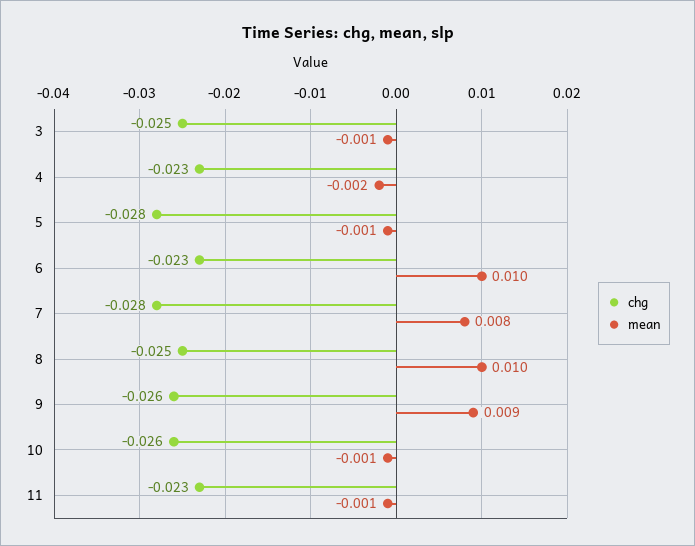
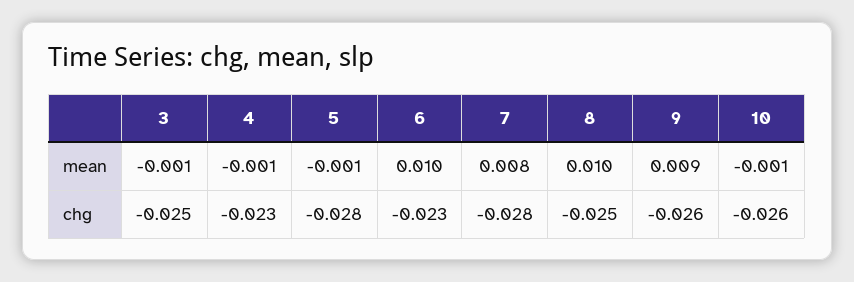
  {
    "chg": {
      "3": -0.025,
      "4": -0.023,
      "5": -0.028,
      "6": -0.023,
      "7": -0.028,
      "8": -0.025,
      "9": -0.026,
-     "10": -0.026,
+     "10": -0.026
-     "11": -0.023
    },
    "mean": {
      "3": -0.001,
-     "4": -0.002,
+     "4": -0.001,
      "5": -0.001,
      "6": 0.01,
      "7": 0.008,
      "8": 0.01,
      "9": 0.009,
-     "10": -0.001,
+     "10": -0.001
-     "11": -0.001
    }
  }

